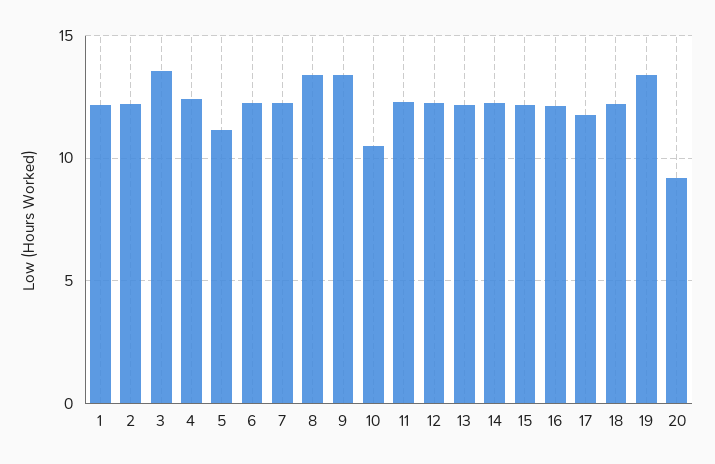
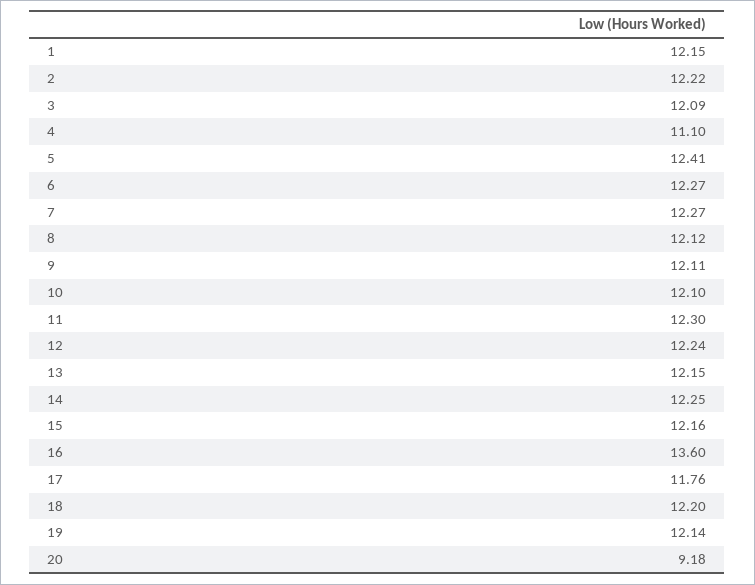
  {
    "1": 12.15,
    "2": 12.22,
-   "3": 13.5,
+   "3": 12.09,
-   "4": 12.5,
+   "4": 11.1,
-   "5": 11,
+   "5": 12.41,
    "6": 12.27,
    "7": 12.27,
-   "8": 13.5,
+   "8": 12.12,
-   "9": 13.5,
+   "9": 12.11,
-   "10": 10.5,
+   "10": 12.1,
    "11": 12.3,
    "12": 12.24,
    "13": 12.15,
    "14": 12.25,
    "15": 12.16,
-   "16": 12,
+   "16": 13.6,
    "17": 11.76,
    "18": 12.2,
-   "19": 13.5,
+   "19": 12.14,
    "20": 9.18
  }

